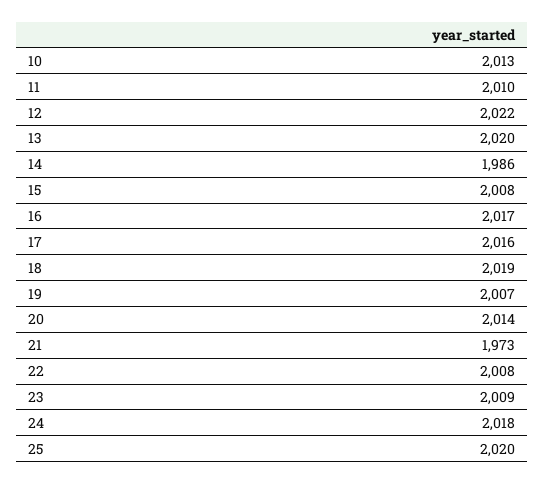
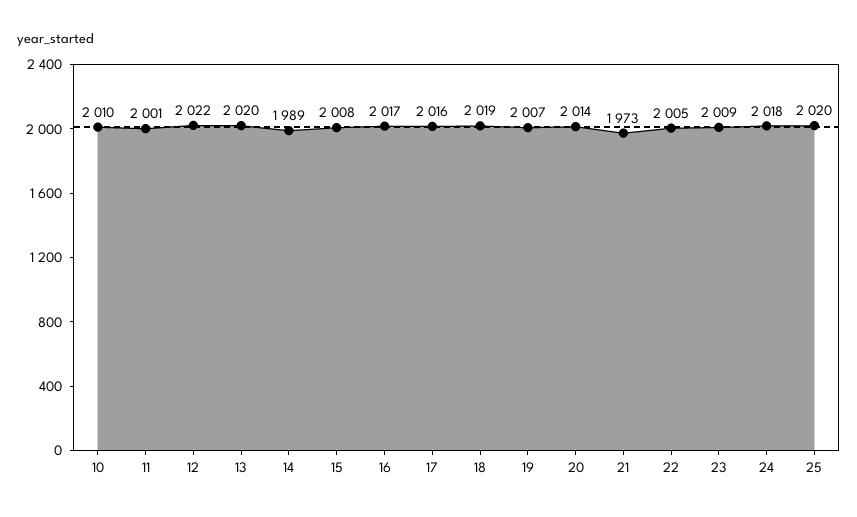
  {
-   "10": 2013,
+   "10": 2010,
-   "11": 2010,
+   "11": 2001,
    "12": 2022,
    "13": 2020,
-   "14": 1986,
+   "14": 1989,
    "15": 2008,
    "16": 2017,
    "17": 2016,
    "18": 2019,
    "19": 2007,
    "20": 2014,
    "21": 1973,
-   "22": 2008,
+   "22": 2005,
    "23": 2009,
    "24": 2018,
    "25": 2020
  }

